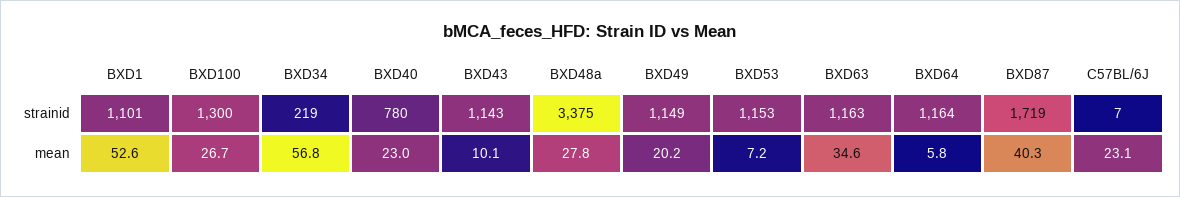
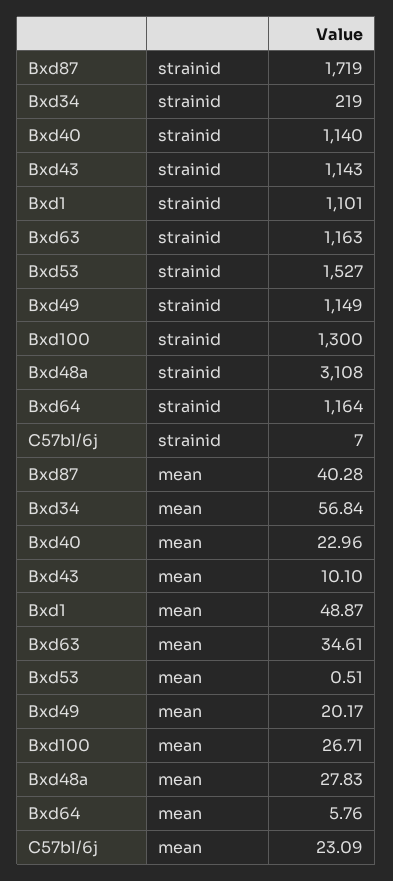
  {
    "BXD1": {
      "strainid": 1101,
-     "mean": 52.6
+     "mean": 48.87
    },
    "BXD100": {
      "strainid": 1300,
      "mean": 26.71
    },
    "BXD34": {
      "strainid": 219,
      "mean": 56.84
    },
    "BXD40": {
-     "strainid": 780,
+     "strainid": 1140,
      "mean": 22.96
    },
    "BXD43": {
      "strainid": 1143,
      "mean": 10.1
    },
    "BXD48a": {
-     "strainid": 3375,
+     "strainid": 3108,
      "mean": 27.83
    },
    "BXD49": {
      "strainid": 1149,
      "mean": 20.17
    },
    "BXD53": {
-     "strainid": 1153,
+     "strainid": 1527,
-     "mean": 7.2
+     "mean": 0.51
    },
    "BXD63": {
      "strainid": 1163,
      "mean": 34.61
    },
    "BXD64": {
      "strainid": 1164,
      "mean": 5.76
    },
    "BXD87": {
      "strainid": 1719,
      "mean": 40.28
    },
    "C57BL/6J": {
      "strainid": 7,
      "mean": 23.09
    }
  }

